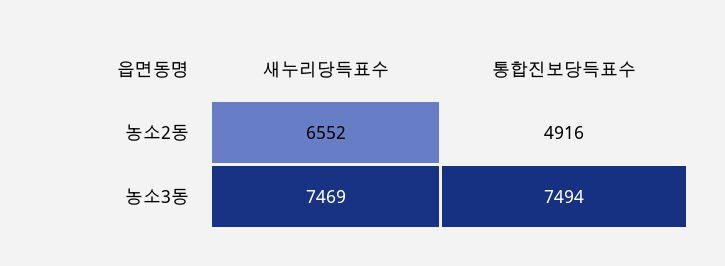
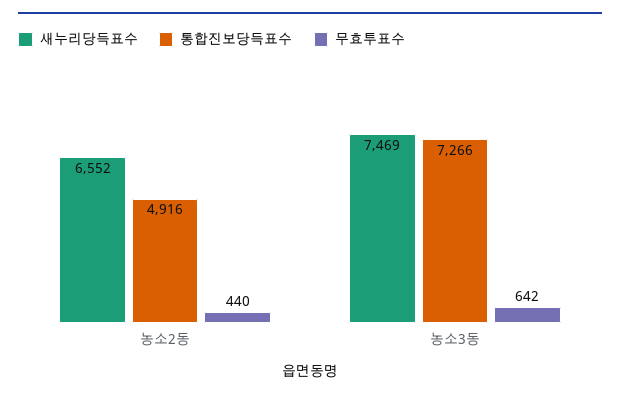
  {
    "새누리당득표수": {
      "농소2동": 6552,
      "농소3동": 7469
    },
    "통합진보당득표수": {
      "농소2동": 4916,
-     "농소3동": 7494
+     "농소3동": 7266
-   }
+   },
+   "무효투표수": {
+     "농소2동": 440,
+     "농소3동": 642
+   }
  }

